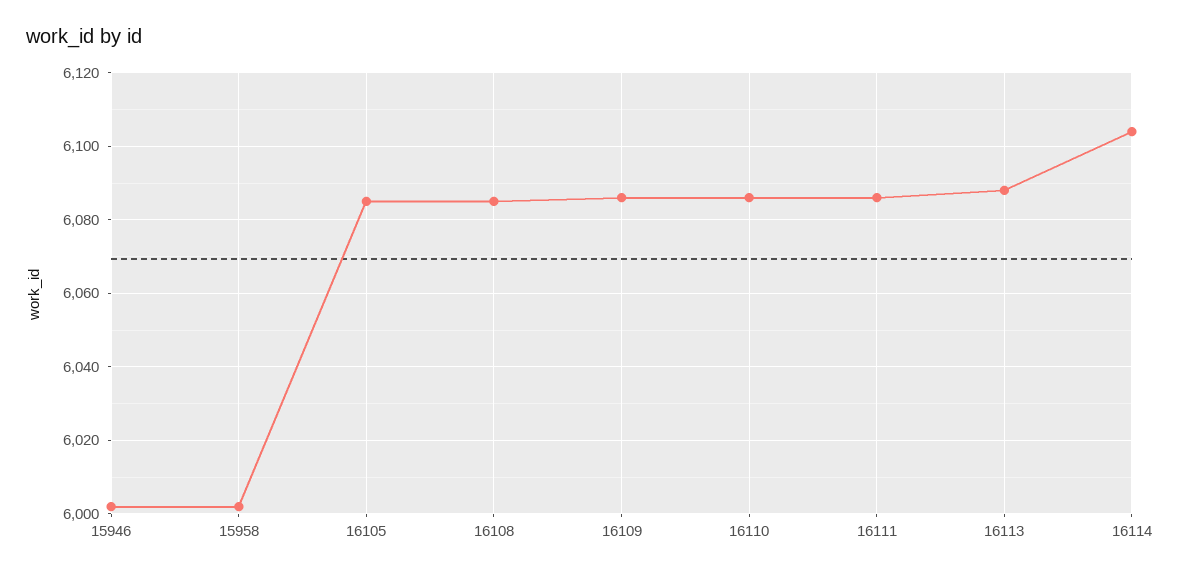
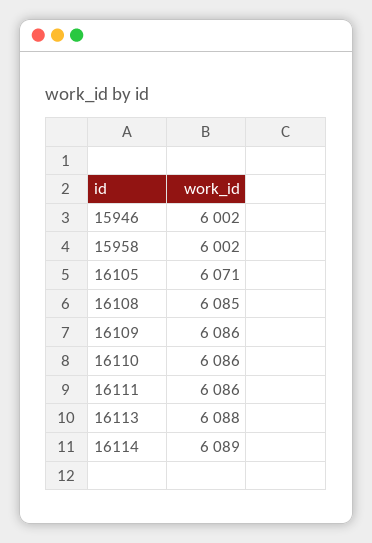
  {
    "15946": 6002,
    "15958": 6002,
-   "16105": 6085,
+   "16105": 6071,
    "16108": 6085,
    "16109": 6086,
    "16110": 6086,
    "16111": 6086,
    "16113": 6088,
-   "16114": 6105
+   "16114": 6089
  }

